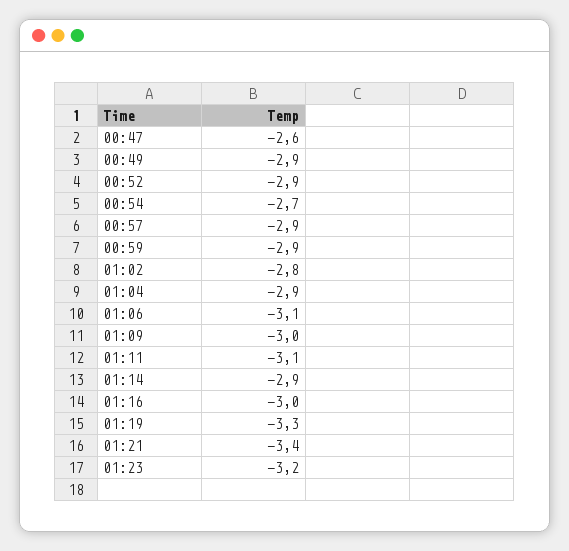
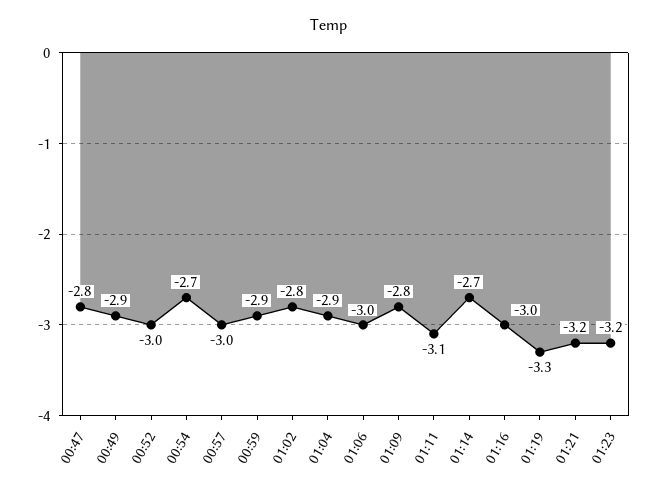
  {
-   "00:47": -2.6,
+   "00:47": -2.8,
    "00:49": -2.9,
-   "00:52": -2.9,
+   "00:52": -3,
    "00:54": -2.7,
-   "00:57": -2.9,
+   "00:57": -3,
    "00:59": -2.9,
    "01:02": -2.8,
    "01:04": -2.9,
-   "01:06": -3.1,
+   "01:06": -3,
-   "01:09": -3,
+   "01:09": -2.8,
    "01:11": -3.1,
-   "01:14": -2.9,
+   "01:14": -2.7,
    "01:16": -3,
    "01:19": -3.3,
-   "01:21": -3.4,
+   "01:21": -3.2,
    "01:23": -3.2
  }

